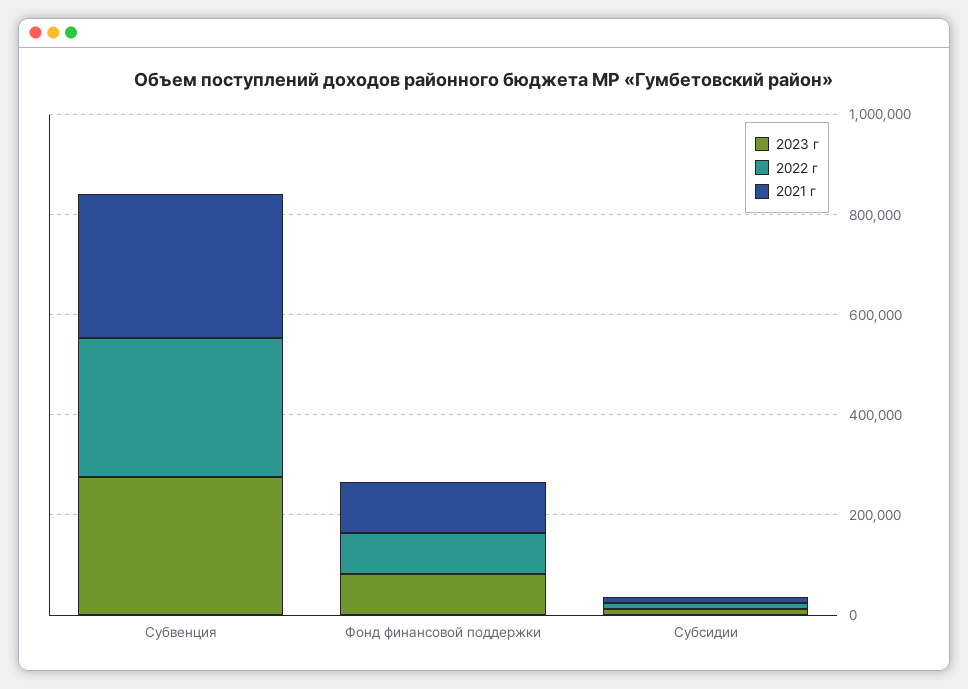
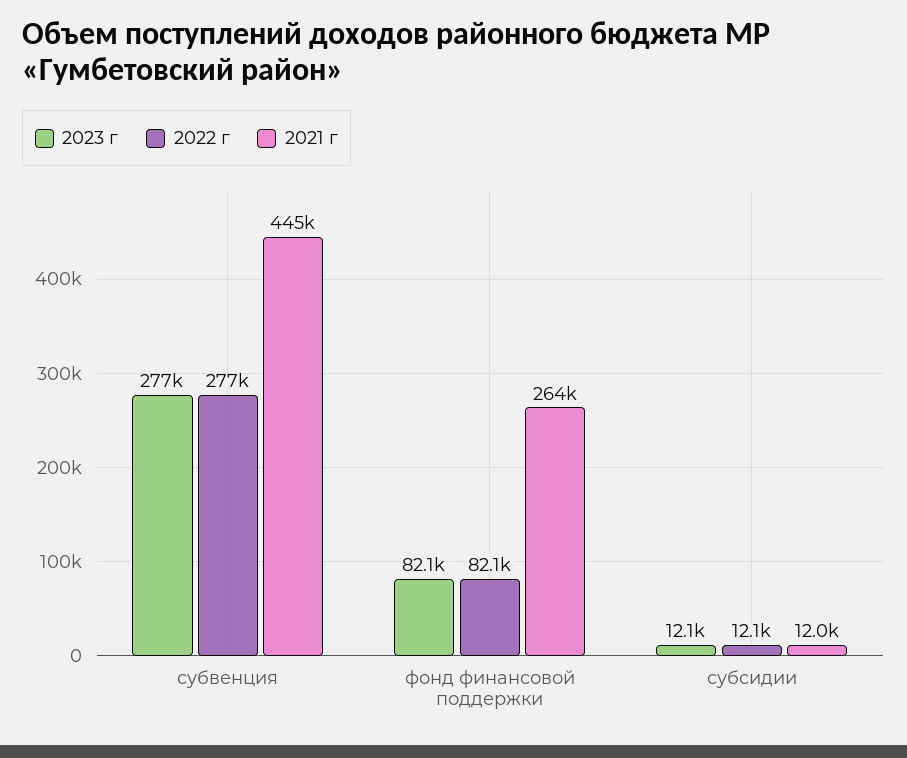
  {
    "2023 г": {
      "Субвенция": 277000,
      "Фонд финансовой поддержки": 82100,
      "Субсидии": 12100
    },
    "2022 г": {
      "Субвенция": 277000,
      "Фонд финансовой поддержки": 82100,
      "Субсидии": 12100
    },
    "2021 г": {
-     "Субвенция": 300000,
+     "Субвенция": 445000,
-     "Фонд финансовой поддержки": 100000,
+     "Фонд финансовой поддержки": 264000,
      "Субсидии": 12000
    }
  }

